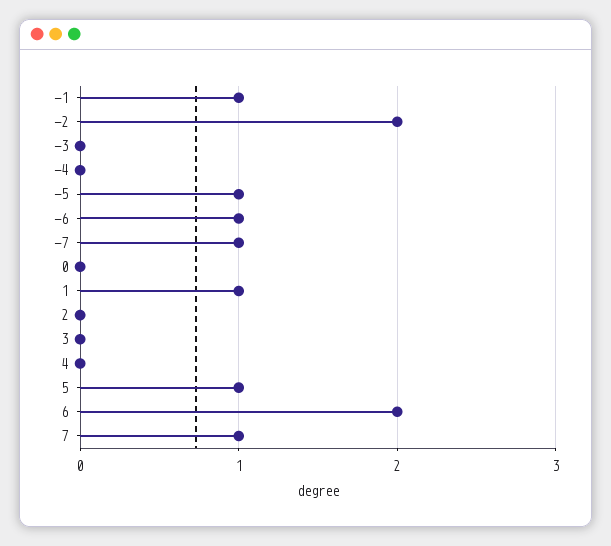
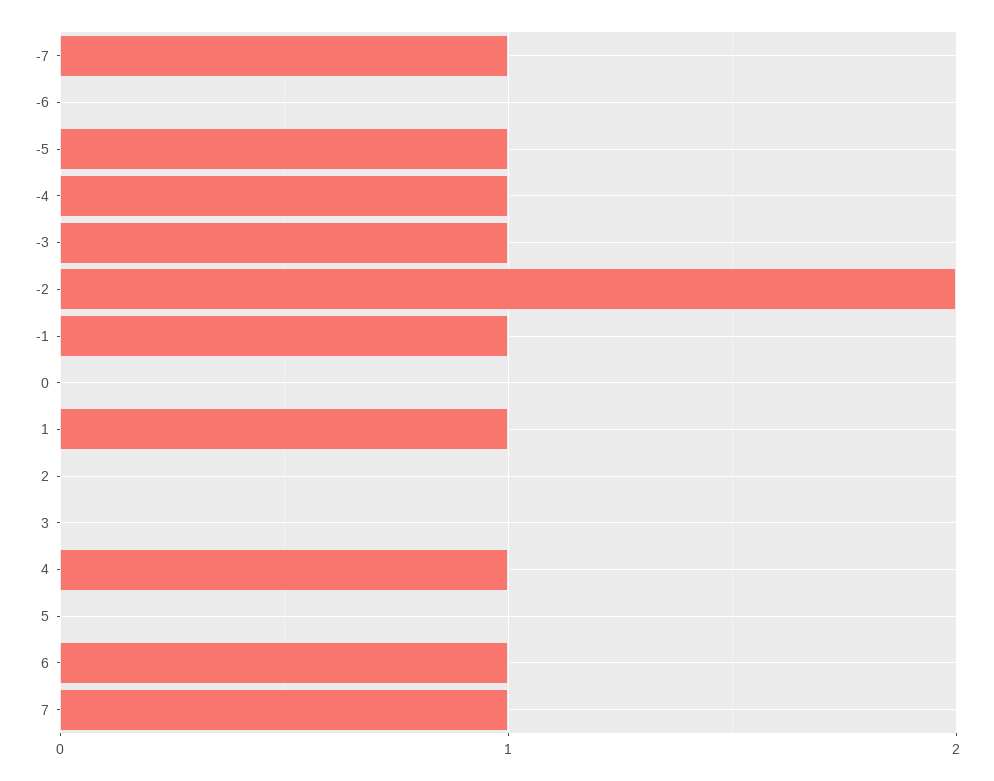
  {
    "-1": 1,
    "-2": 2,
-   "-3": 0,
+   "-3": 1,
-   "-4": 0,
+   "-4": 1,
    "-5": 1,
-   "-6": 1,
+   "-6": 0,
    "-7": 1,
    "0": 0,
    "1": 1,
    "2": 0,
    "3": 0,
-   "4": 0,
+   "4": 1,
-   "5": 1,
+   "5": 0,
-   "6": 2,
+   "6": 1,
    "7": 1
  }

